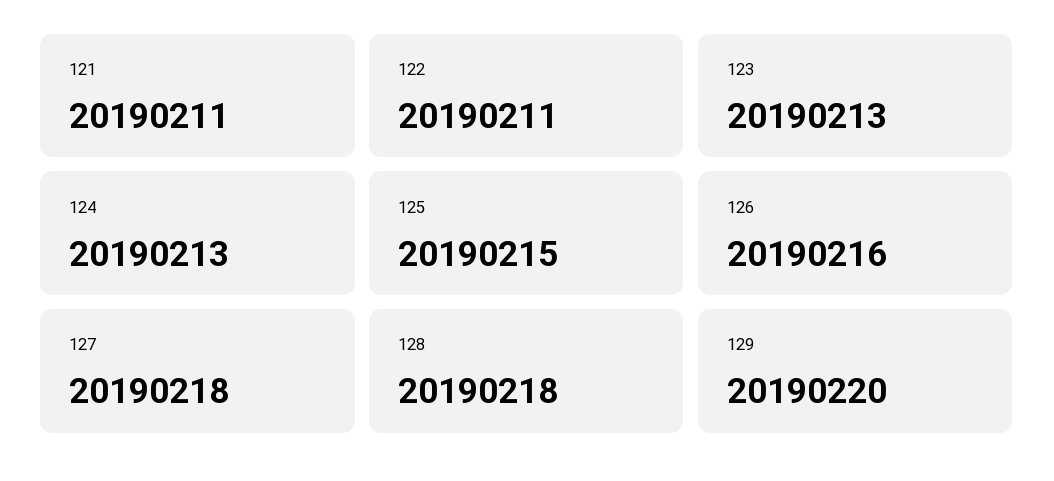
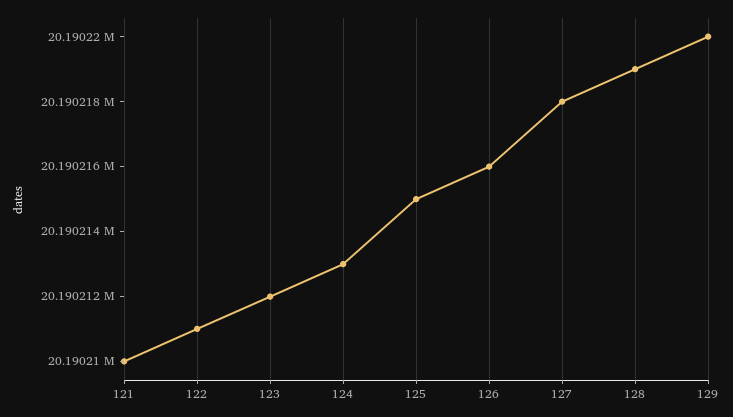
  {
-   "121": 20190211,
+   "121": 20190210,
    "122": 20190211,
-   "123": 20190213,
+   "123": 20190212,
    "124": 20190213,
    "125": 20190215,
    "126": 20190216,
    "127": 20190218,
-   "128": 20190218,
+   "128": 20190219,
    "129": 20190220
  }

